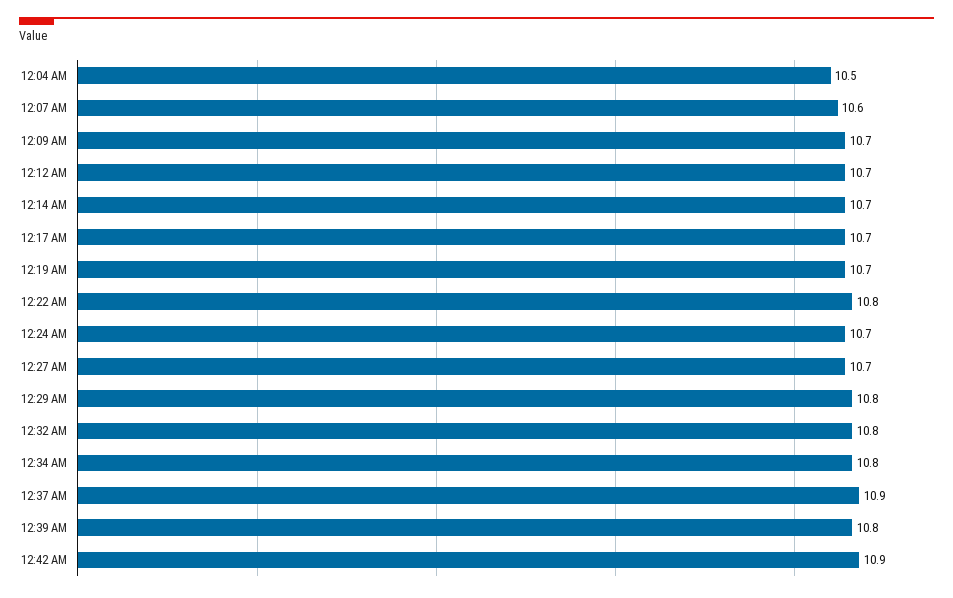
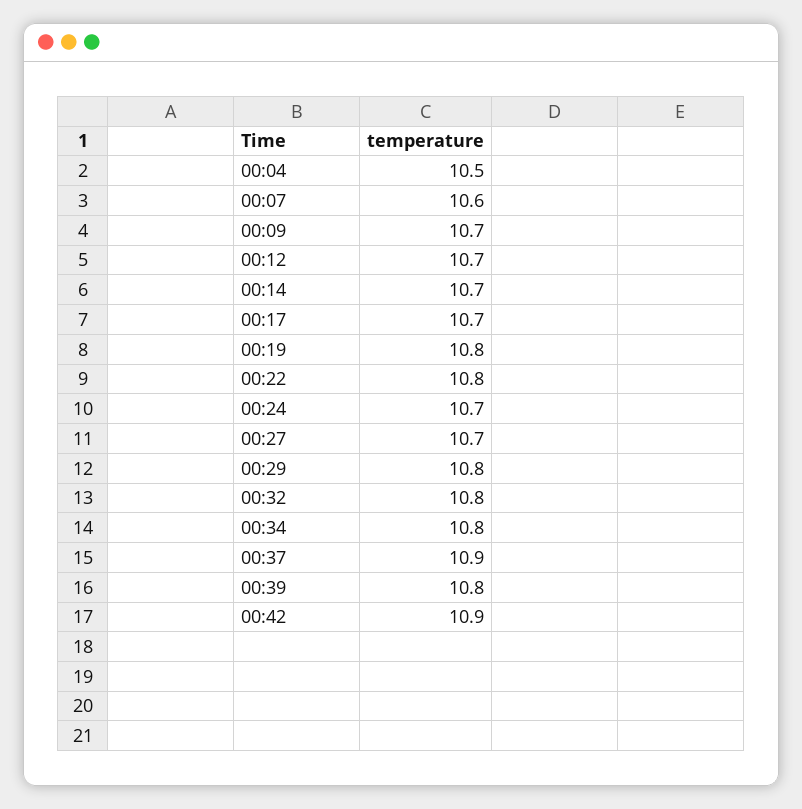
  {
    "12:04 AM": 10.5,
    "12:07 AM": 10.6,
    "12:09 AM": 10.7,
    "12:12 AM": 10.7,
    "12:14 AM": 10.7,
    "12:17 AM": 10.7,
-   "12:19 AM": 10.7,
+   "12:19 AM": 10.8,
    "12:22 AM": 10.8,
    "12:24 AM": 10.7,
    "12:27 AM": 10.7,
    "12:29 AM": 10.8,
    "12:32 AM": 10.8,
    "12:34 AM": 10.8,
    "12:37 AM": 10.9,
    "12:39 AM": 10.8,
    "12:42 AM": 10.9
  }

